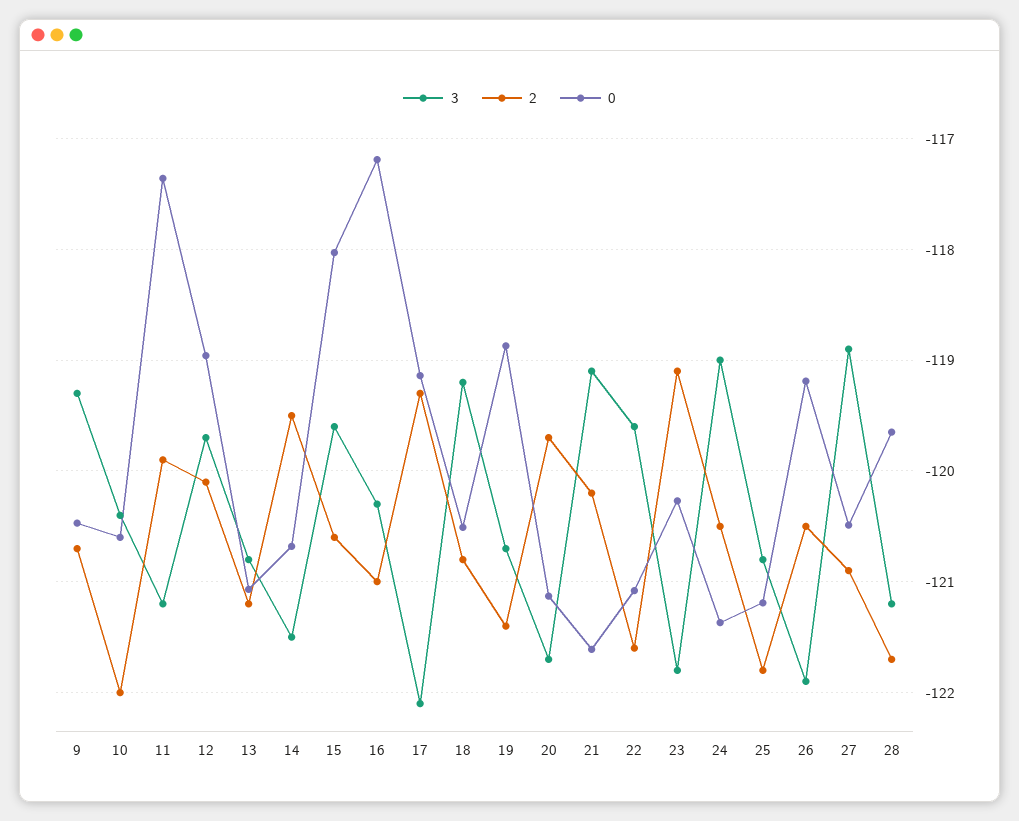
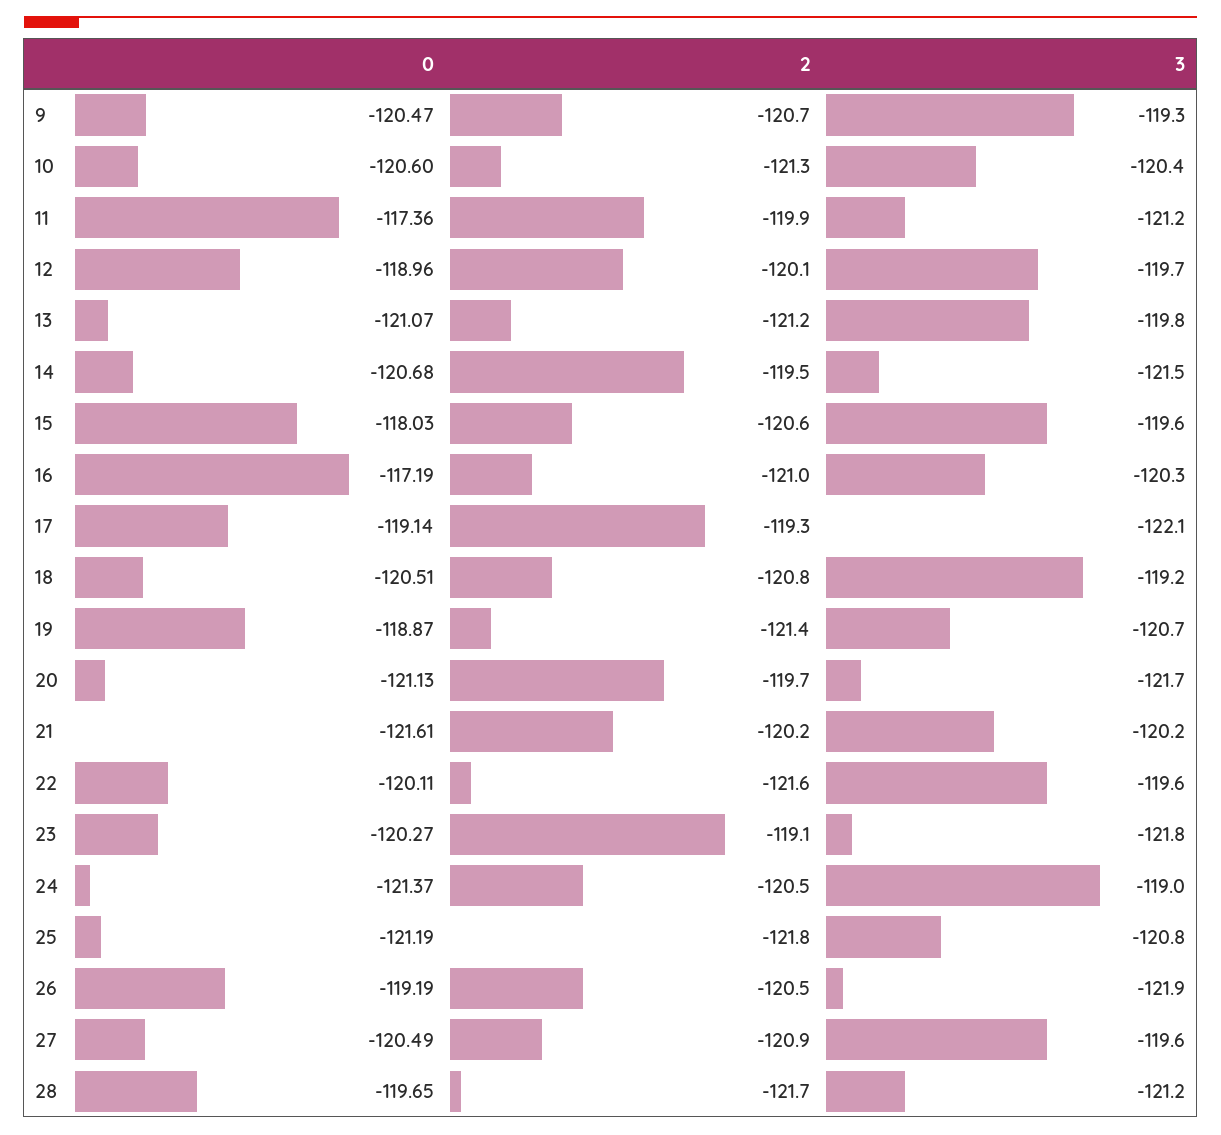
  {
    "3": {
      "9": -119.3,
      "10": -120.4,
      "11": -121.2,
      "12": -119.7,
-     "13": -120.8,
+     "13": -119.8,
      "14": -121.5,
      "15": -119.6,
      "16": -120.3,
      "17": -122.1,
      "18": -119.2,
      "19": -120.7,
      "20": -121.7,
-     "21": -119.1,
+     "21": -120.2,
      "22": -119.6,
      "23": -121.8,
      "24": -119,
      "25": -120.8,
      "26": -121.9,
-     "27": -118.9,
+     "27": -119.6,
      "28": -121.2
    },
    "2": {
      "9": -120.7,
-     "10": -122,
+     "10": -121.3,
      "11": -119.9,
      "12": -120.1,
      "13": -121.2,
      "14": -119.5,
      "15": -120.6,
      "16": -121,
      "17": -119.3,
      "18": -120.8,
      "19": -121.4,
      "20": -119.7,
      "21": -120.2,
      "22": -121.6,
      "23": -119.1,
      "24": -120.5,
      "25": -121.8,
      "26": -120.5,
      "27": -120.9,
      "28": -121.7
    },
    "0": {
      "9": -120.47,
      "10": -120.6,
      "11": -117.36,
      "12": -118.96,
      "13": -121.07,
      "14": -120.68,
      "15": -118.03,
      "16": -117.19,
      "17": -119.14,
      "18": -120.51,
      "19": -118.87,
      "20": -121.13,
      "21": -121.61,
-     "22": -121.1,
+     "22": -120.11,
      "23": -120.27,
      "24": -121.37,
      "25": -121.19,
      "26": -119.19,
      "27": -120.49,
      "28": -119.65
    }
  }

